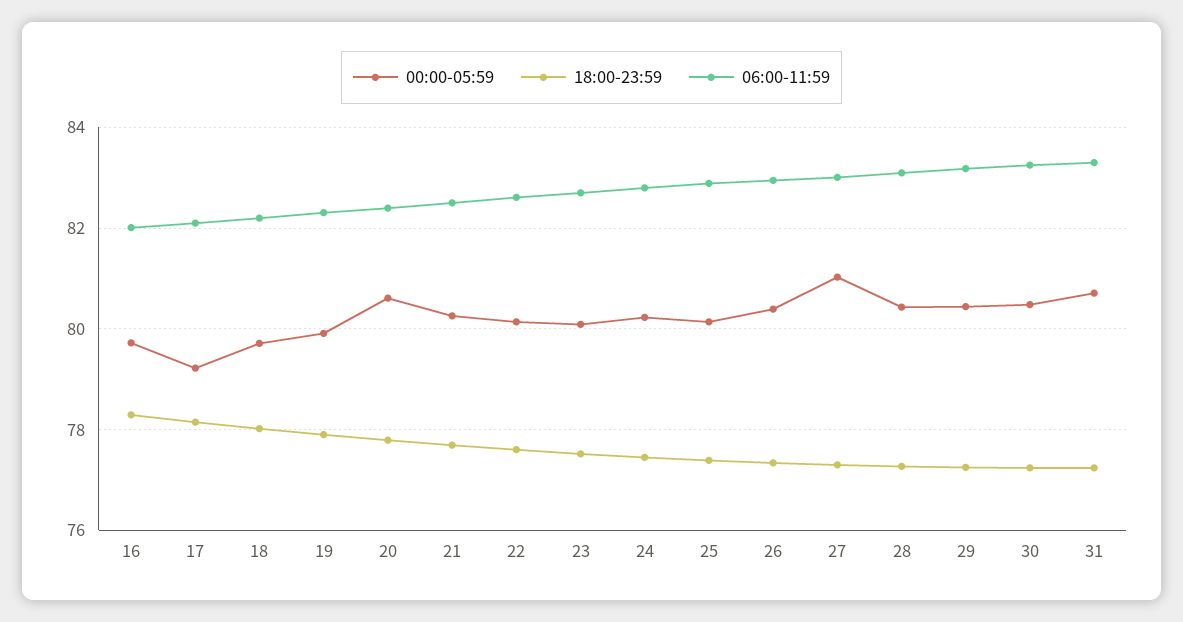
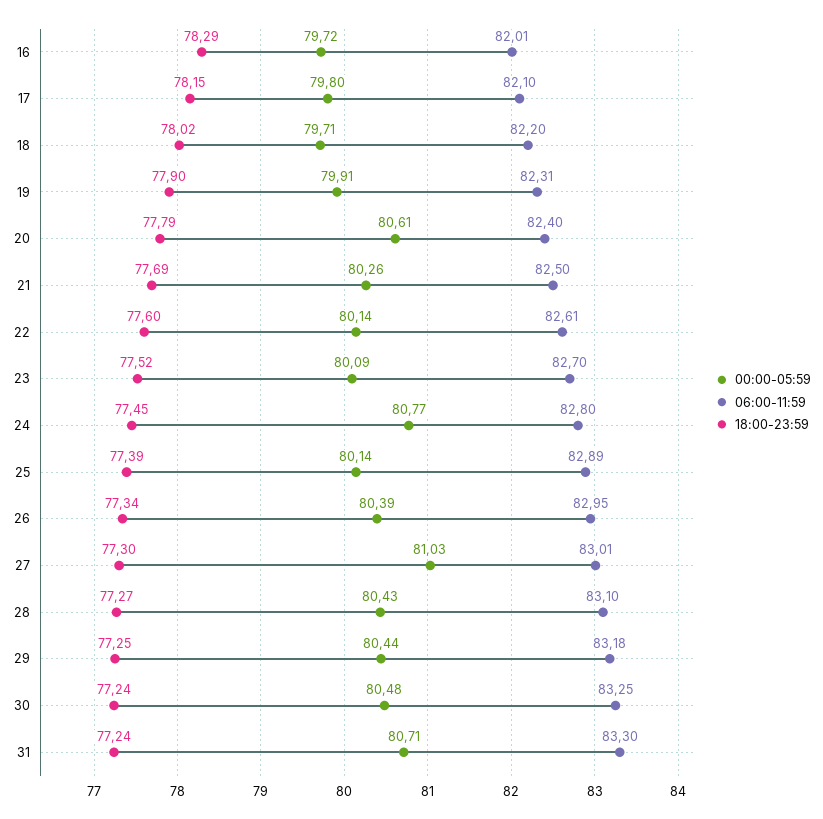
  {
    "00:00-05:59": {
      "16": 79.72,
-     "17": 79.2,
+     "17": 79.8,
      "18": 79.71,
      "19": 79.91,
      "20": 80.61,
      "21": 80.26,
      "22": 80.14,
      "23": 80.09,
-     "24": 80.2,
+     "24": 80.77,
      "25": 80.14,
      "26": 80.39,
      "27": 81.03,
      "28": 80.43,
      "29": 80.44,
      "30": 80.48,
      "31": 80.71
    },
    "18:00-23:59": {
      "16": 78.29,
      "17": 78.15,
      "18": 78.02,
      "19": 77.9,
      "20": 77.79,
      "21": 77.69,
      "22": 77.6,
      "23": 77.52,
      "24": 77.45,
      "25": 77.39,
      "26": 77.34,
      "27": 77.3,
      "28": 77.27,
      "29": 77.25,
      "30": 77.24,
      "31": 77.24
    },
    "06:00-11:59": {
      "16": 82.01,
      "17": 82.1,
      "18": 82.2,
      "19": 82.31,
      "20": 82.4,
      "21": 82.5,
      "22": 82.61,
      "23": 82.7,
      "24": 82.8,
      "25": 82.89,
      "26": 82.95,
      "27": 83.01,
      "28": 83.1,
      "29": 83.18,
      "30": 83.25,
      "31": 83.3
    }
  }

